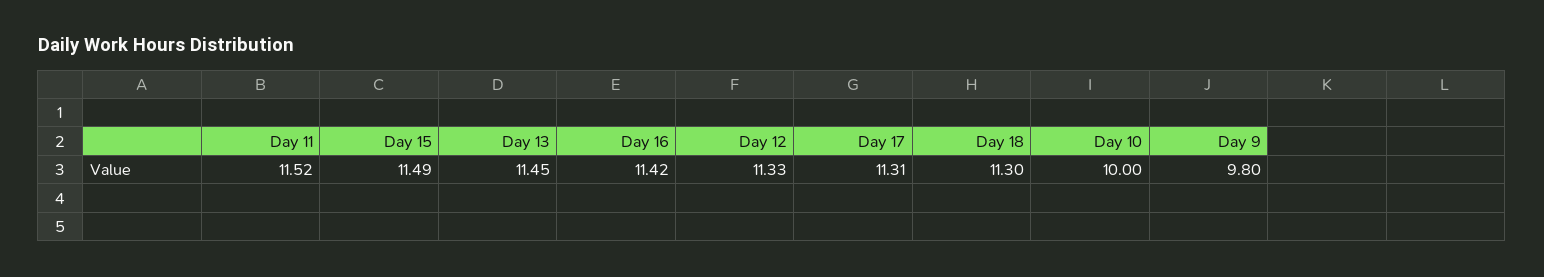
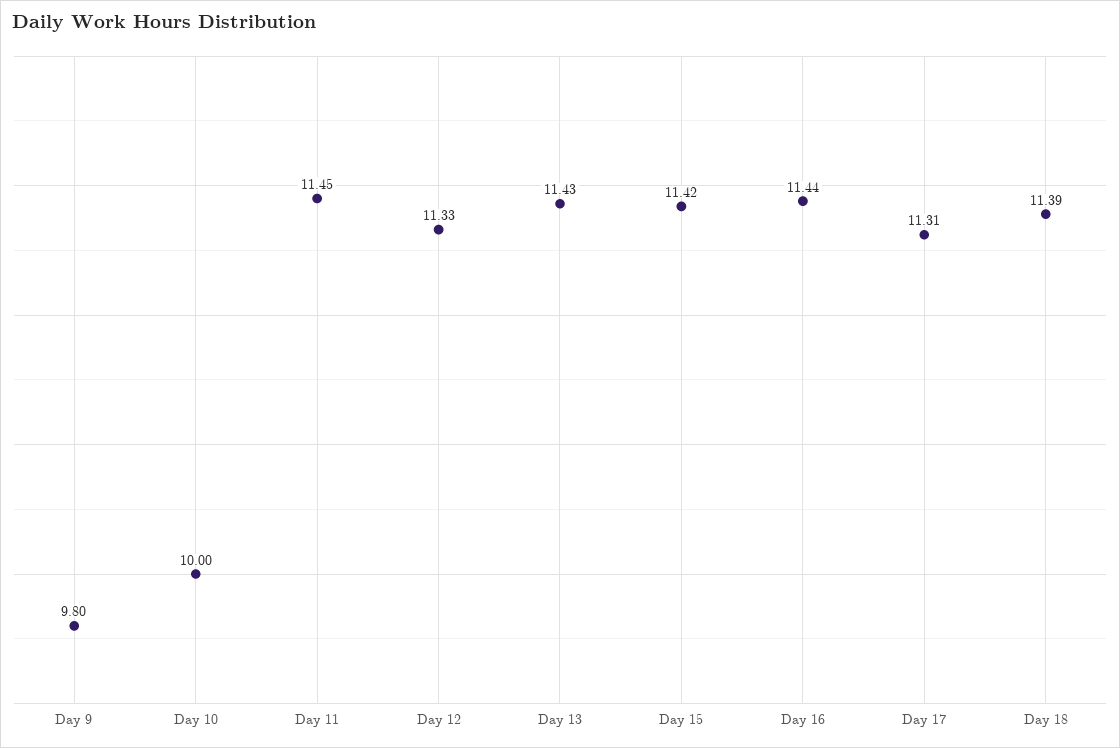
  {
-   "Day 11": 11.52,
+   "Day 11": 11.45,
-   "Day 15": 11.49,
+   "Day 15": 11.42,
-   "Day 13": 11.45,
+   "Day 13": 11.43,
-   "Day 16": 11.42,
+   "Day 16": 11.44,
    "Day 12": 11.33,
    "Day 17": 11.31,
-   "Day 18": 11.3,
+   "Day 18": 11.39,
    "Day 10": 10,
    "Day 9": 9.8
  }

